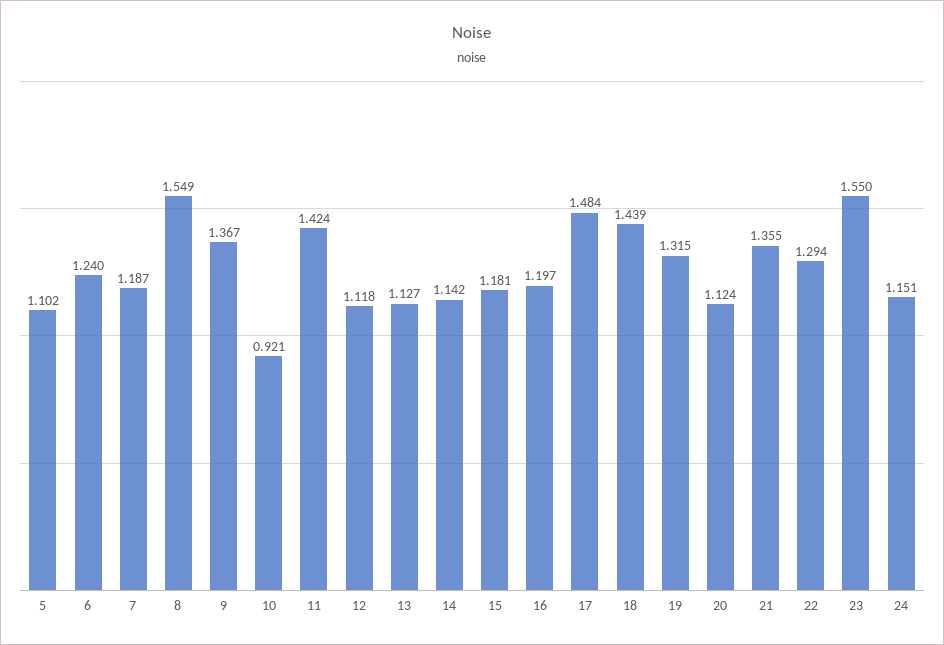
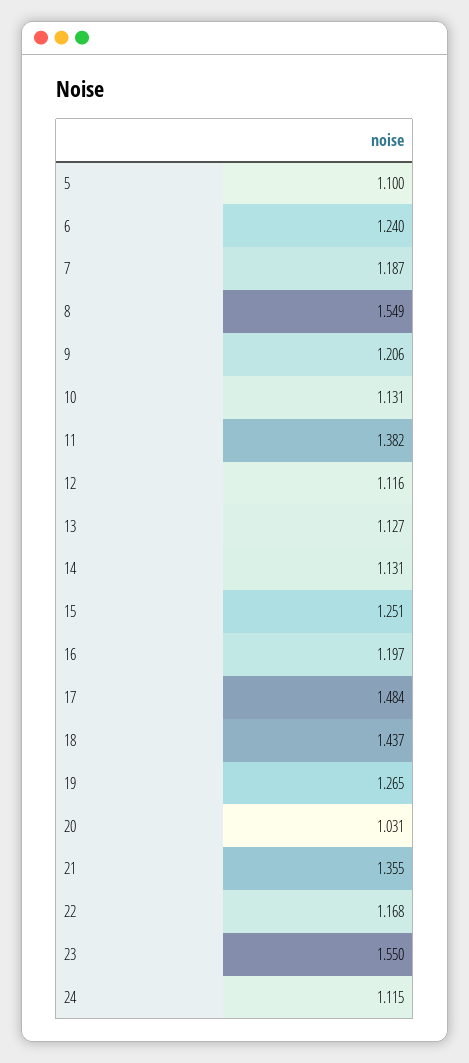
  {
-   "5": 1.102,
+   "5": 1.1,
    "6": 1.24,
    "7": 1.187,
    "8": 1.549,
-   "9": 1.367,
+   "9": 1.206,
-   "10": 0.921,
+   "10": 1.131,
-   "11": 1.424,
+   "11": 1.382,
-   "12": 1.118,
+   "12": 1.116,
    "13": 1.127,
-   "14": 1.142,
+   "14": 1.131,
-   "15": 1.181,
+   "15": 1.251,
    "16": 1.197,
    "17": 1.484,
-   "18": 1.439,
+   "18": 1.437,
-   "19": 1.315,
+   "19": 1.265,
-   "20": 1.124,
+   "20": 1.031,
    "21": 1.355,
-   "22": 1.294,
+   "22": 1.168,
    "23": 1.55,
-   "24": 1.151
+   "24": 1.115
  }

